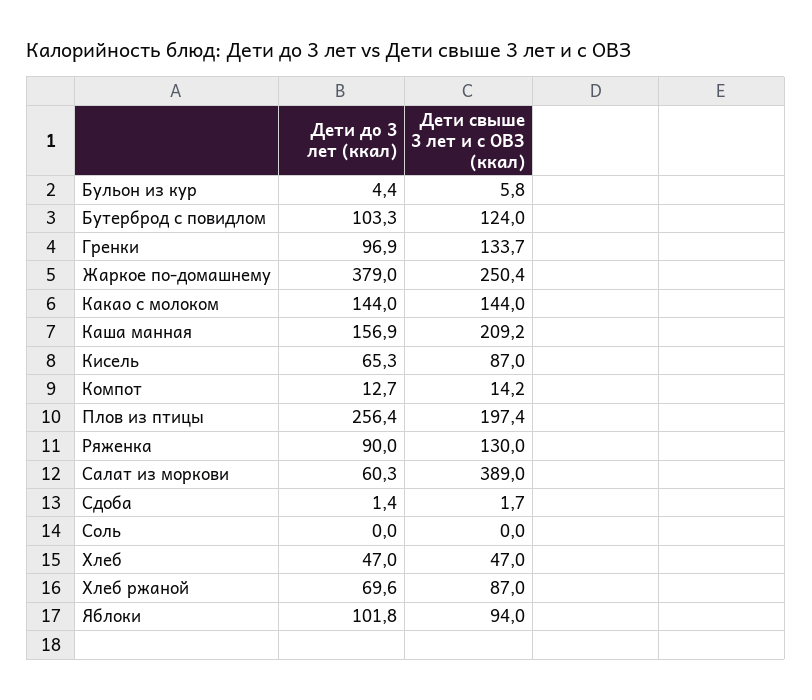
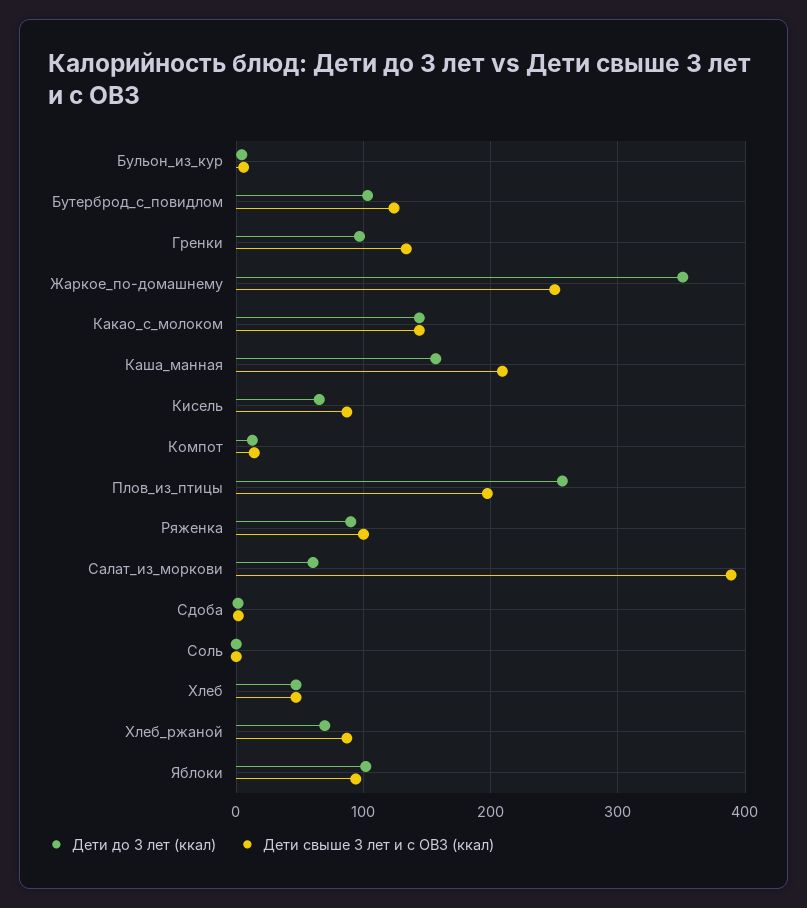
  {
    "Дети до 3 лет (ккал)": {
      "Бульон из кур": 4.4,
      "Бутерброд с повидлом": 103.3,
      "Гренки": 96.9,
-     "Жаркое по-домашнему": 379,
+     "Жаркое по-домашнему": 350,
      "Какао с молоком": 144,
      "Каша манная": 156.9,
      "Кисель": 65.3,
      "Компот": 12.7,
      "Плов из птицы": 256.4,
      "Ряженка": 90,
      "Салат из моркови": 60.3,
      "Сдоба": 1.4,
      "Соль": 0,
      "Хлеб": 47,
      "Хлеб ржаной": 69.6,
      "Яблоки": 101.8
    },
    "Дети свыше 3 лет и с ОВЗ (ккал)": {
      "Бульон из кур": 5.8,
      "Бутерброд с повидлом": 124,
      "Гренки": 133.7,
      "Жаркое по-домашнему": 250.4,
      "Какао с молоком": 144,
      "Каша манная": 209.2,
      "Кисель": 87,
      "Компот": 14.2,
      "Плов из птицы": 197.4,
-     "Ряженка": 130,
+     "Ряженка": 100,
      "Салат из моркови": 389,
      "Сдоба": 1.7,
      "Соль": 0,
      "Хлеб": 47,
      "Хлеб ржаной": 87,
      "Яблоки": 94
    }
  }

